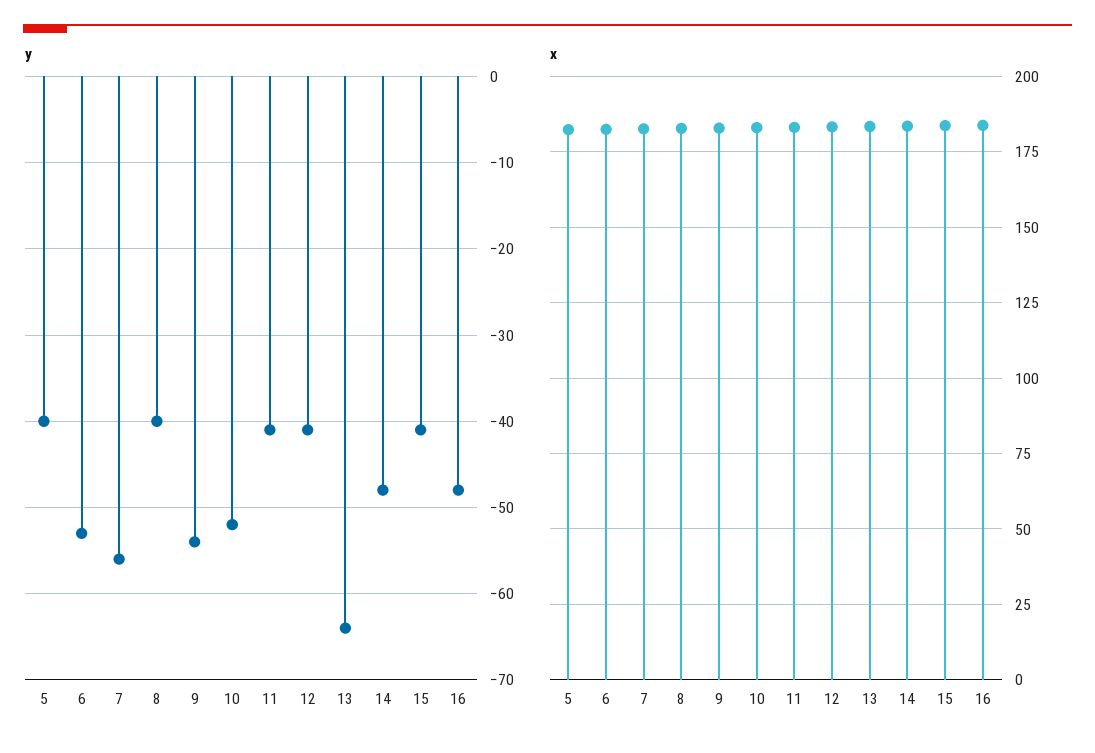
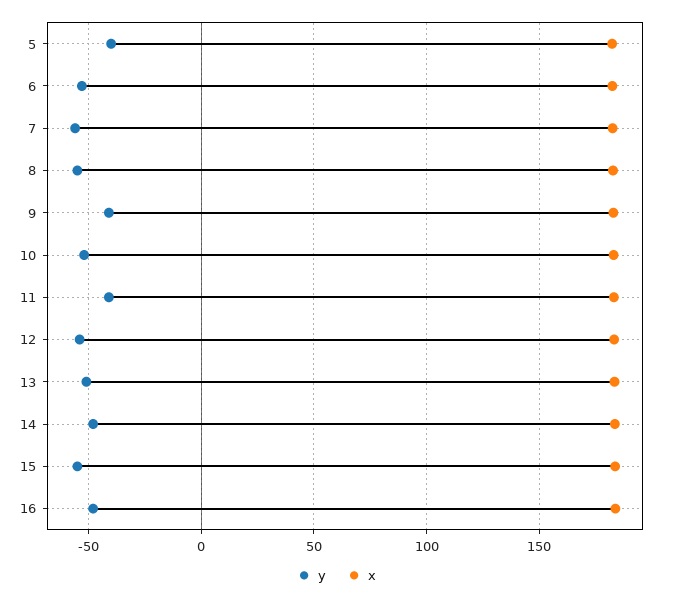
  {
    "y": {
      "5": -40,
      "6": -53,
      "7": -56,
-     "8": -40,
+     "8": -55,
-     "9": -54,
+     "9": -40,
      "10": -52,
      "11": -41,
-     "12": -41,
+     "12": -55,
-     "13": -64,
+     "13": -50,
      "14": -48,
-     "15": -41,
+     "15": -55,
      "16": -48
    },
    "x": {
      "5": 182.5,
      "6": 182.5,
      "7": 182.5,
      "8": 182.5,
      "9": 182.5,
      "10": 182.5,
      "11": 182.5,
      "12": 182.5,
      "13": 182.5,
      "14": 182.5,
      "15": 182.5,
      "16": 185
    }
  }

